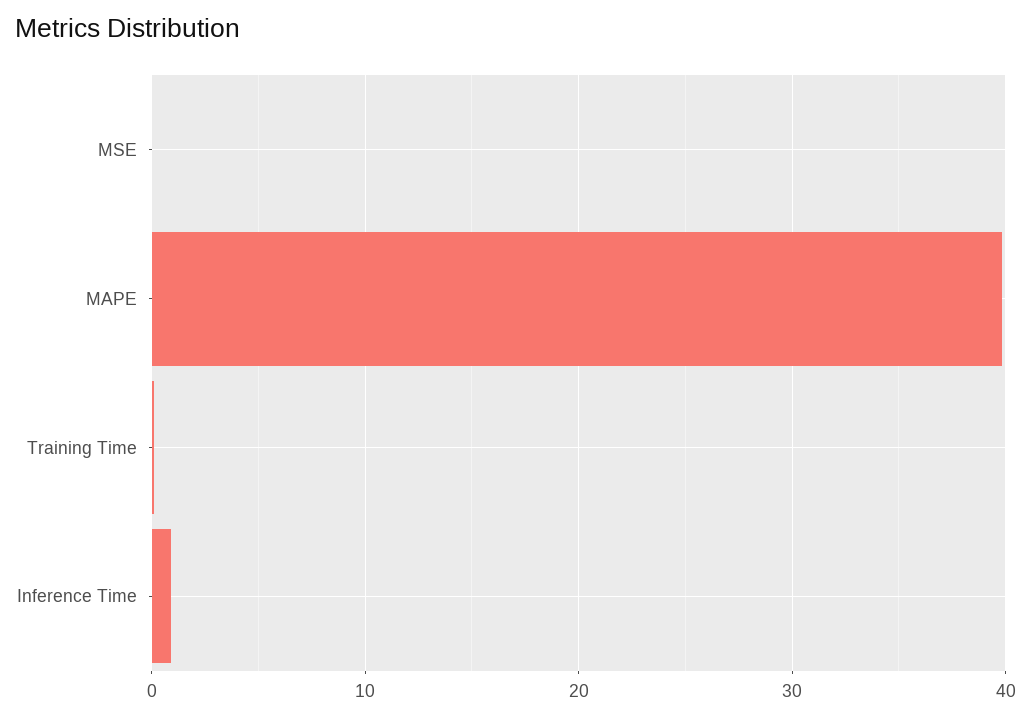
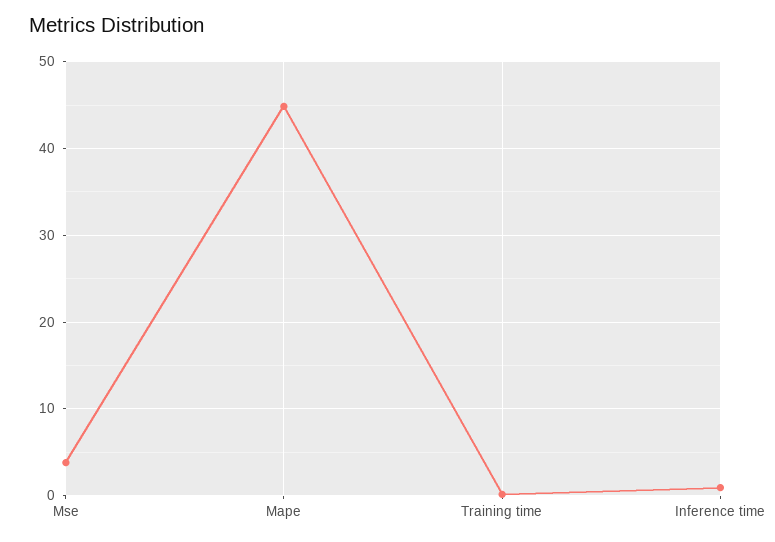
  {
-   "MSE": 0,
+   "MSE": 4,
-   "MAPE": 40,
+   "MAPE": 45,
    "Training Time": 0,
    "Inference Time": 1
  }

